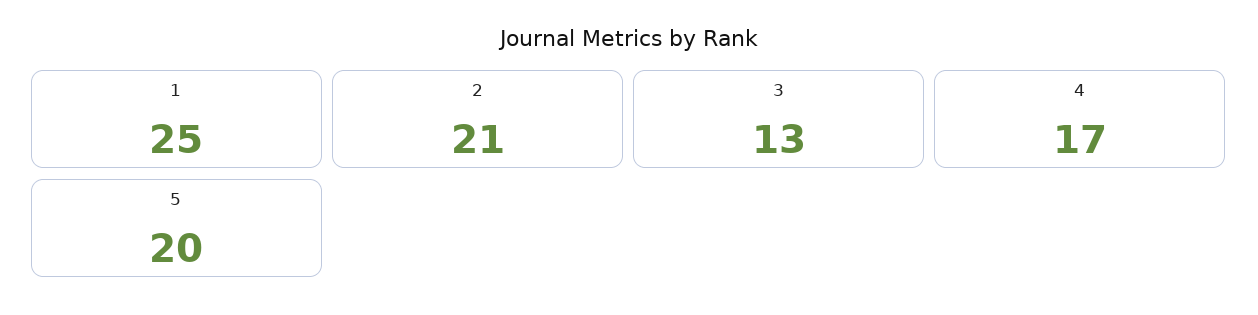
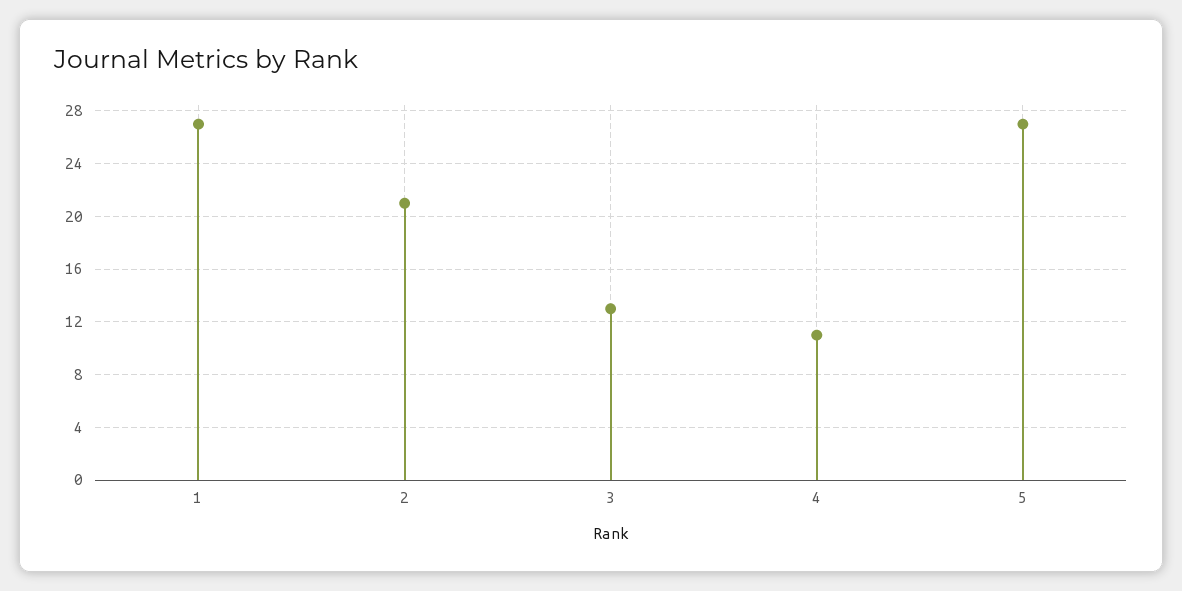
  {
-   "1": 25,
+   "1": 27,
    "2": 21,
    "3": 13,
-   "4": 17,
+   "4": 11,
-   "5": 20
+   "5": 27
  }

